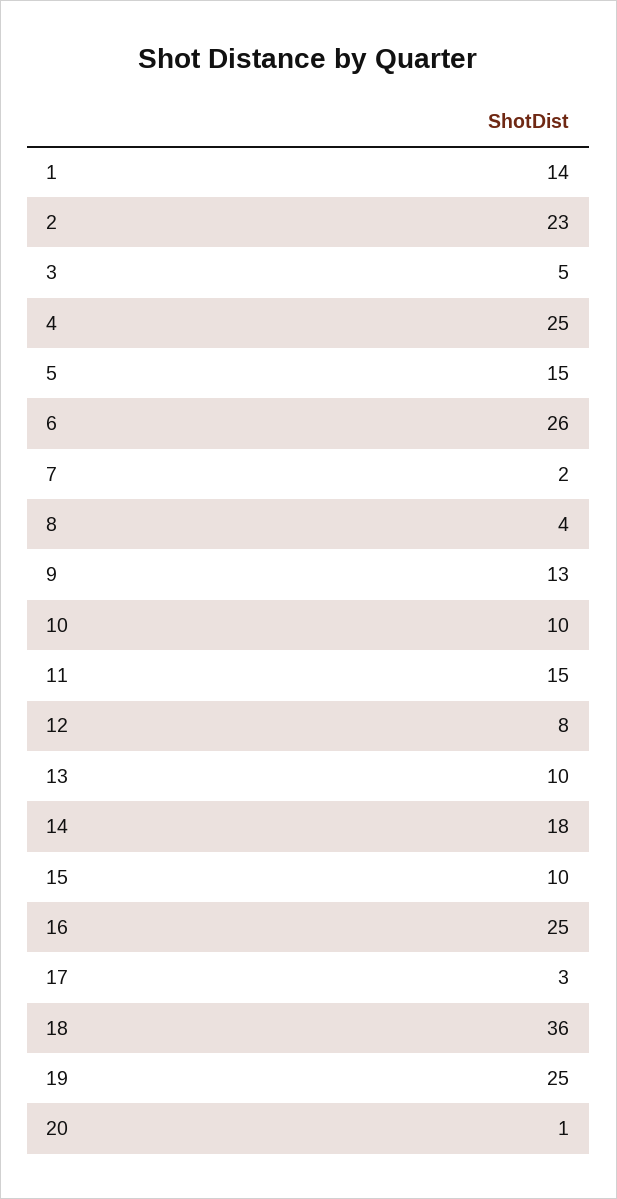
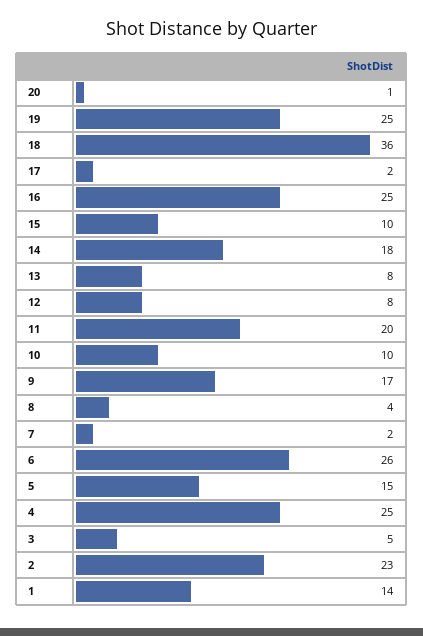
  {
    "1": 14,
    "2": 23,
    "3": 5,
    "4": 25,
    "5": 15,
    "6": 26,
    "7": 2,
    "8": 4,
-   "9": 13,
+   "9": 17,
    "10": 10,
-   "11": 15,
+   "11": 20,
    "12": 8,
-   "13": 10,
+   "13": 8,
    "14": 18,
    "15": 10,
    "16": 25,
-   "17": 3,
+   "17": 2,
    "18": 36,
    "19": 25,
    "20": 1
  }

